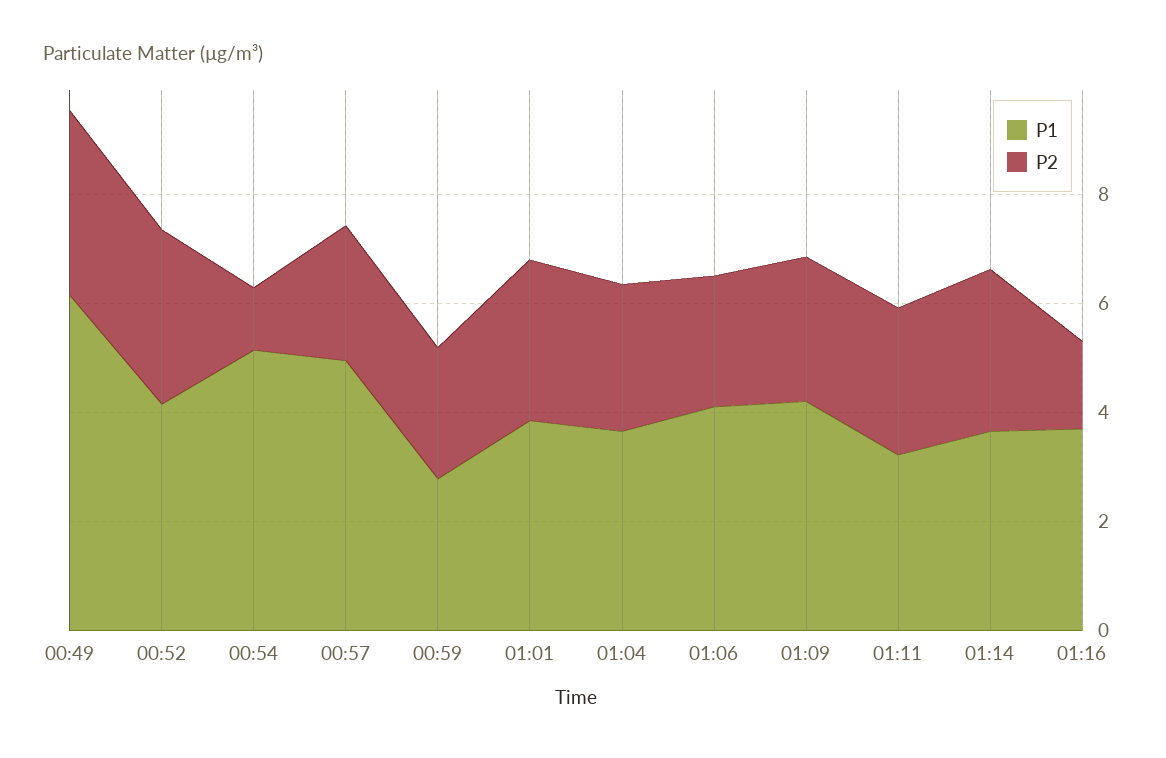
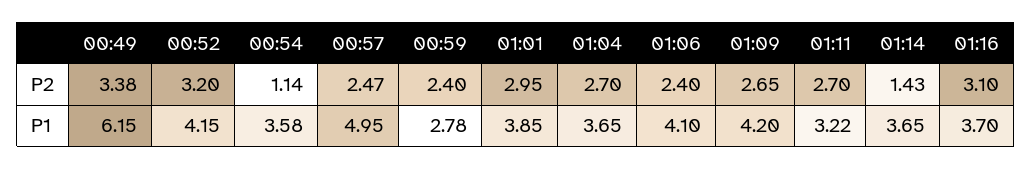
  {
    "P1": {
      "00:49": 6.15,
      "00:52": 4.15,
-     "00:54": 5,
+     "00:54": 3.58,
      "00:57": 4.95,
      "00:59": 2.78,
      "01:01": 3.85,
      "01:04": 3.65,
      "01:06": 4.1,
      "01:09": 4.2,
      "01:11": 3.22,
      "01:14": 3.65,
      "01:16": 3.7
    },
    "P2": {
      "00:49": 3.38,
      "00:52": 3.2,
      "00:54": 1.14,
      "00:57": 2.47,
      "00:59": 2.4,
      "01:01": 2.95,
      "01:04": 2.7,
      "01:06": 2.4,
      "01:09": 2.65,
      "01:11": 2.7,
-     "01:14": 3,
+     "01:14": 1.43,
-     "01:16": 1.5
+     "01:16": 3.1
    }
  }

